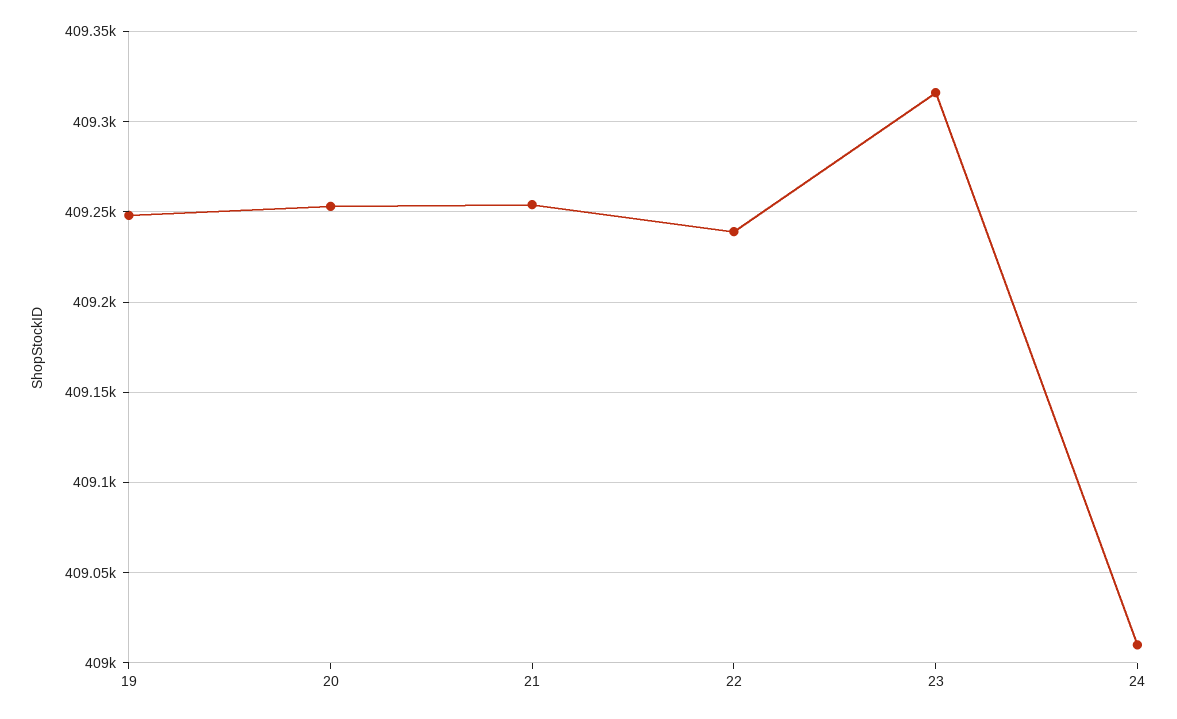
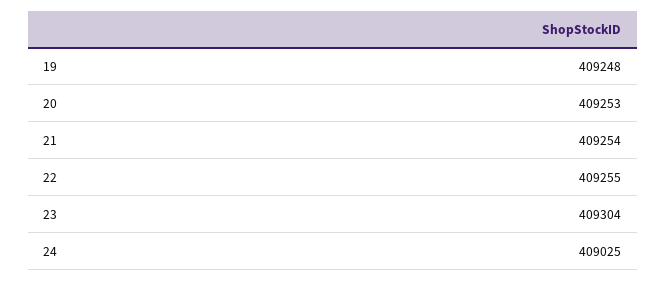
  {
    "19": 409248,
    "20": 409253,
    "21": 409254,
-   "22": 409240,
+   "22": 409255,
-   "23": 409315,
+   "23": 409304,
-   "24": 409010
+   "24": 409025
  }

